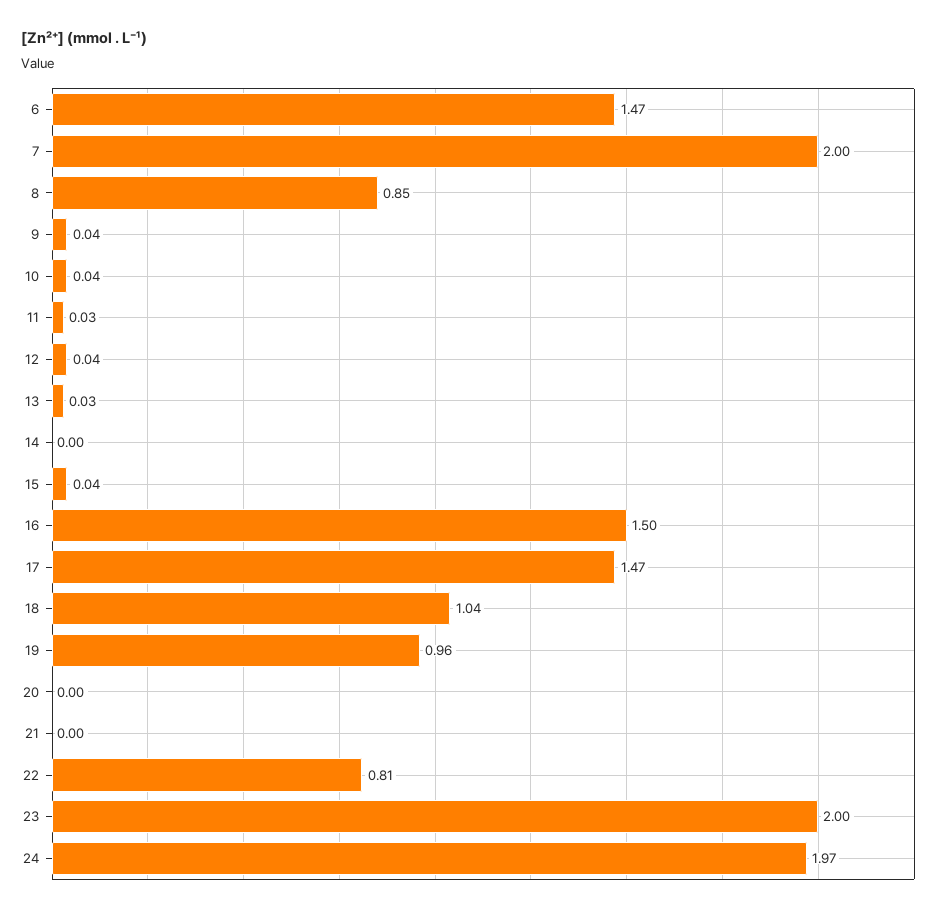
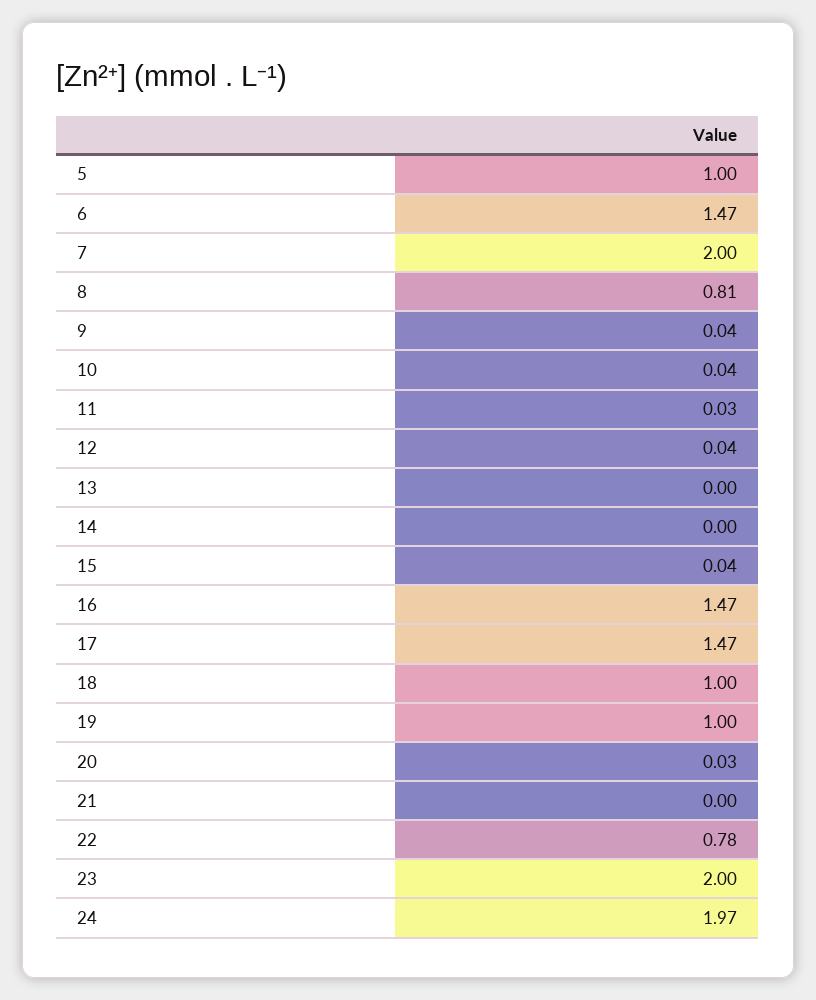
  {
    "6": 1.47,
    "7": 2,
-   "8": 0.85,
+   "8": 0.81,
    "9": 0.04,
    "10": 0.04,
    "11": 0.03,
    "12": 0.04,
-   "13": 0.03,
+   "13": 0,
    "14": 0,
    "15": 0.04,
-   "16": 1.5,
+   "16": 1.47,
    "17": 1.47,
-   "18": 1.04,
+   "18": 1,
-   "19": 0.96,
+   "19": 1,
-   "20": 0,
+   "20": 0.03,
    "21": 0,
-   "22": 0.81,
+   "22": 0.78,
    "23": 2,
-   "24": 1.97
+   "24": 1.97,
+   "5": 1
  }

